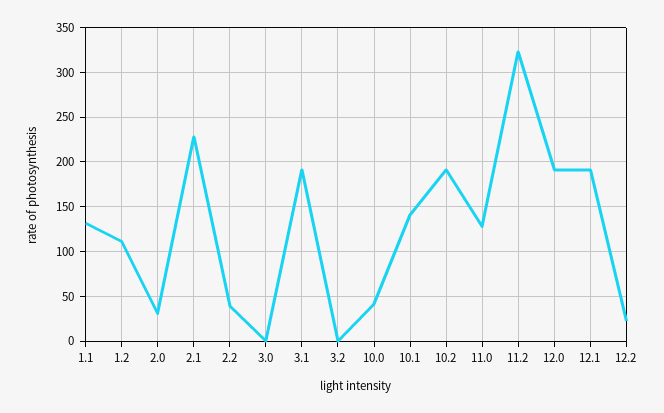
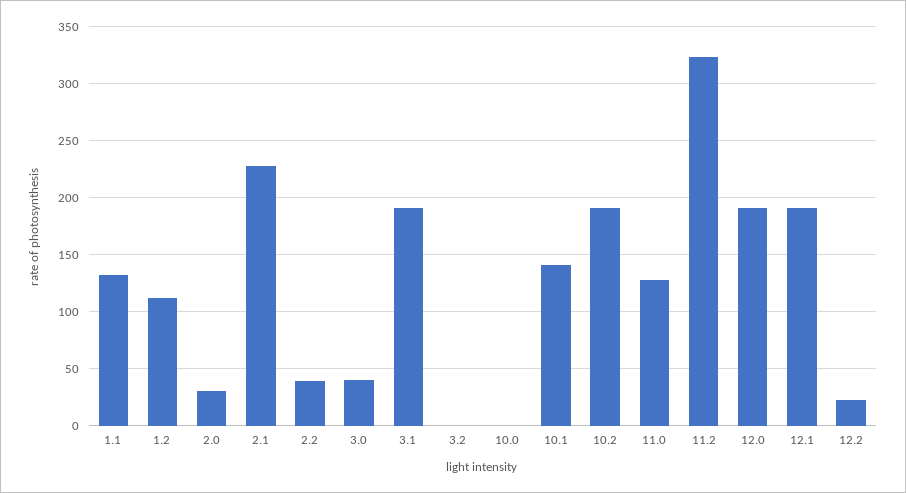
  {
    "1.1": 130,
    "1.2": 110,
    "2.0": 30,
    "2.1": 230,
    "2.2": 40,
-   "3.0": 0,
+   "3.0": 40,
    "3.1": 190,
    "3.2": 0,
-   "10.0": 40,
+   "10.0": 0,
    "10.1": 140,
    "10.2": 190,
    "11.0": 130,
    "11.2": 320,
    "12.0": 190,
    "12.1": 190,
    "12.2": 20
  }

